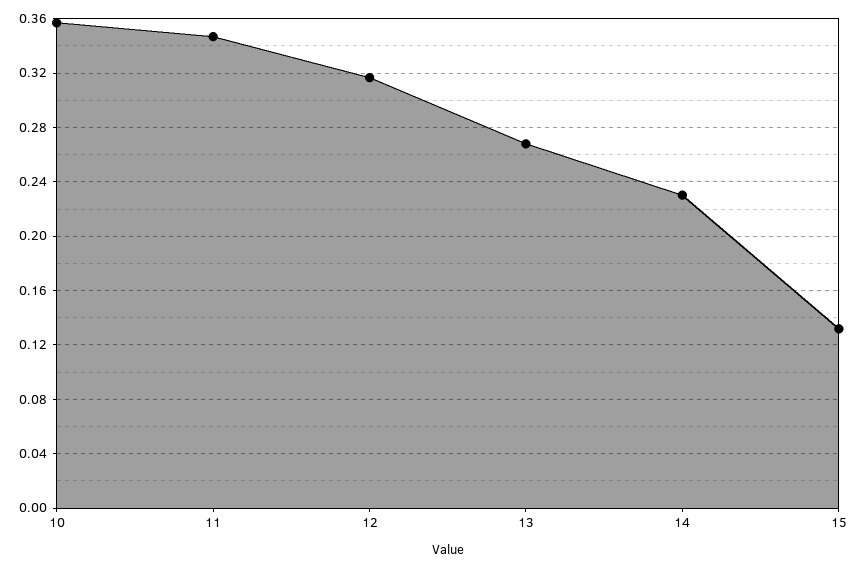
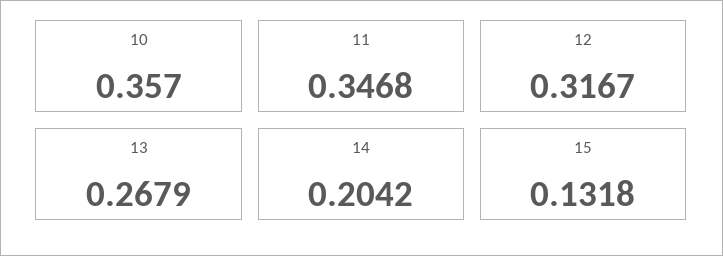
  {
    "10": 0.357,
    "11": 0.3468,
    "12": 0.3167,
    "13": 0.2679,
-   "14": 0.23,
+   "14": 0.2042,
    "15": 0.1318
  }

